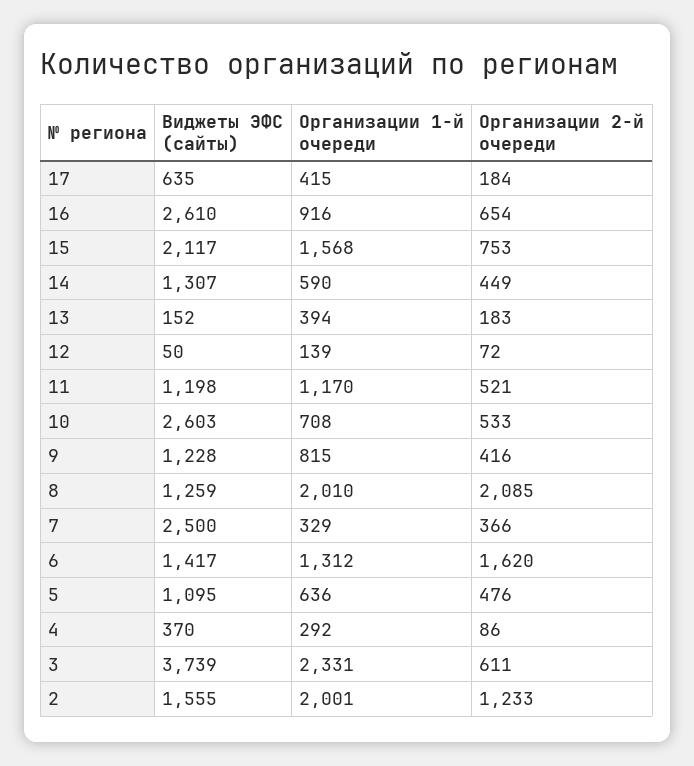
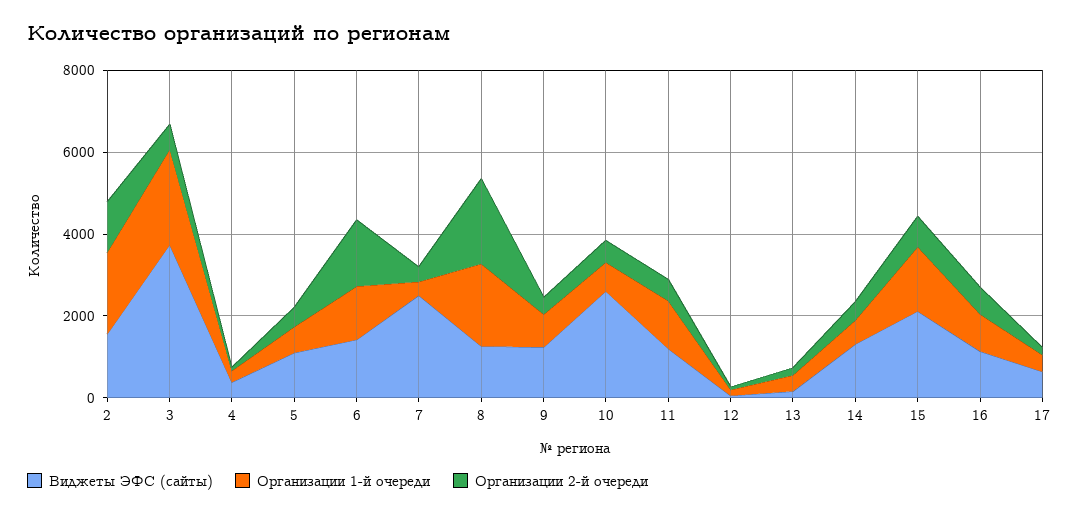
  {
    "Виджеты ЭФС (сайты)": {
      "17": 635,
-     "16": 2610,
+     "16": 1000,
      "15": 2117,
      "14": 1307,
      "13": 152,
      "12": 50,
      "11": 1198,
      "10": 2603,
      "9": 1228,
      "8": 1259,
      "7": 2500,
      "6": 1417,
      "5": 1095,
      "4": 370,
      "3": 3739,
      "2": 1555
    },
    "Организации 1-й очереди": {
      "17": 415,
      "16": 916,
      "15": 1568,
      "14": 590,
      "13": 394,
      "12": 139,
      "11": 1170,
      "10": 708,
      "9": 815,
      "8": 2010,
      "7": 329,
      "6": 1312,
      "5": 636,
      "4": 292,
      "3": 2331,
      "2": 2001
    },
    "Организации 2-й очереди": {
      "17": 184,
      "16": 654,
      "15": 753,
      "14": 449,
      "13": 183,
      "12": 72,
      "11": 521,
      "10": 533,
      "9": 416,
      "8": 2085,
      "7": 366,
      "6": 1620,
      "5": 476,
      "4": 86,
      "3": 611,
      "2": 1233
    }
  }

